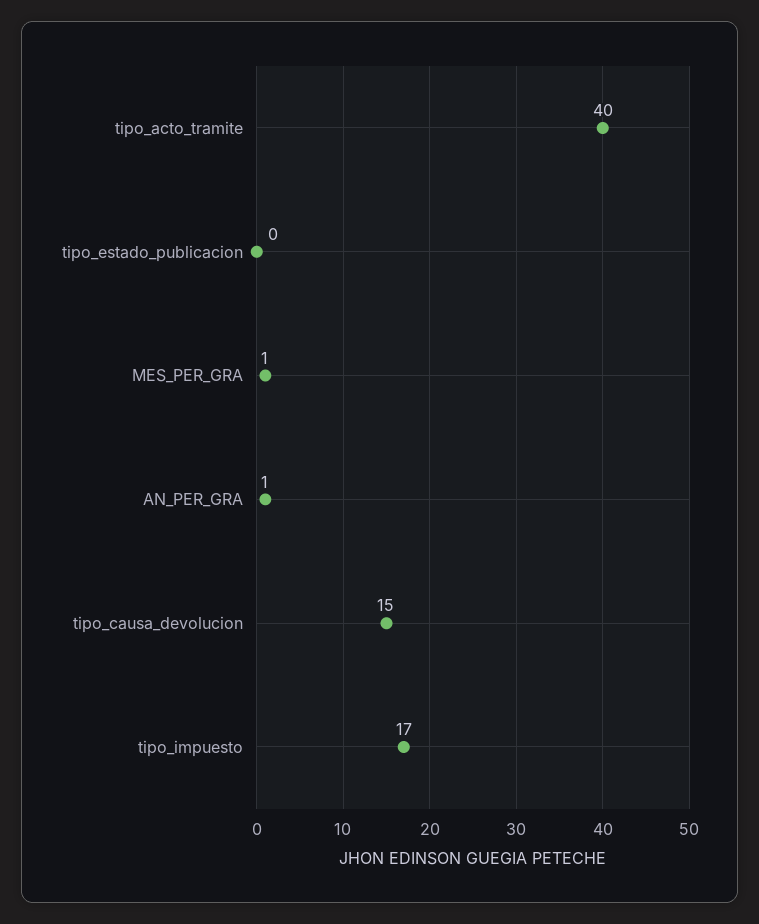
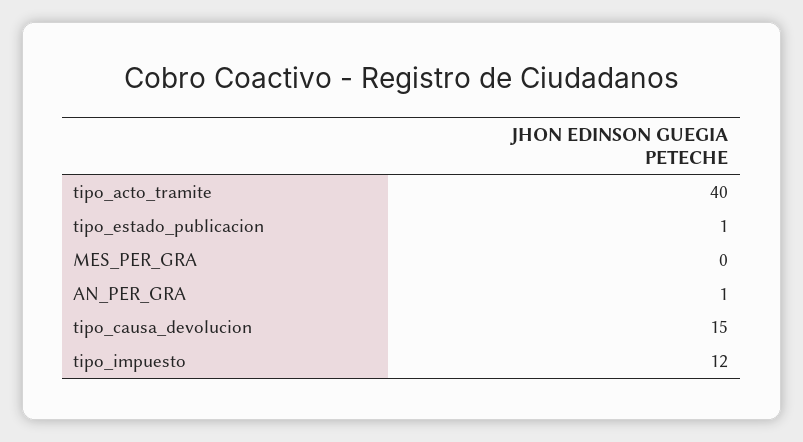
  {
    "tipo_acto_tramite": 40,
-   "tipo_estado_publicacion": 0,
+   "tipo_estado_publicacion": 1,
-   "MES_PER_GRA": 1,
+   "MES_PER_GRA": 0,
    "AN_PER_GRA": 1,
    "tipo_causa_devolucion": 15,
-   "tipo_impuesto": 17
+   "tipo_impuesto": 12
  }

